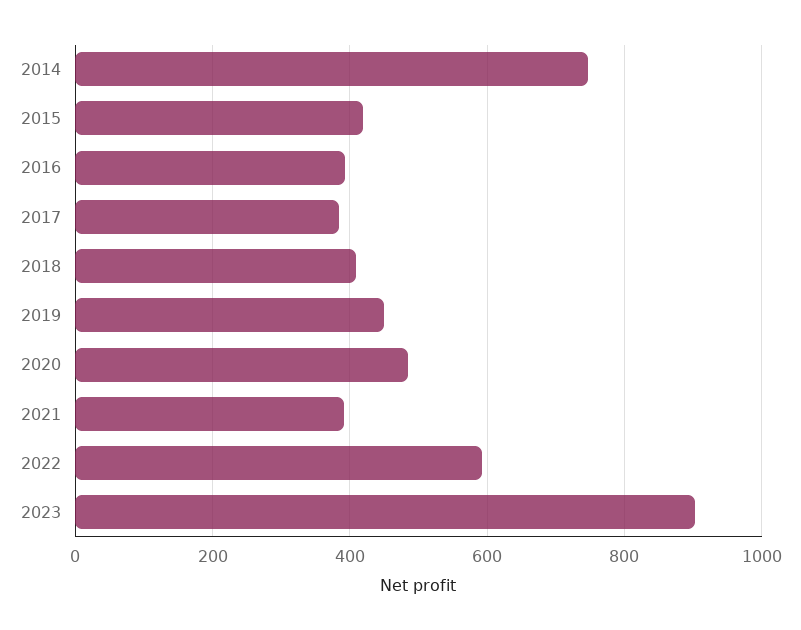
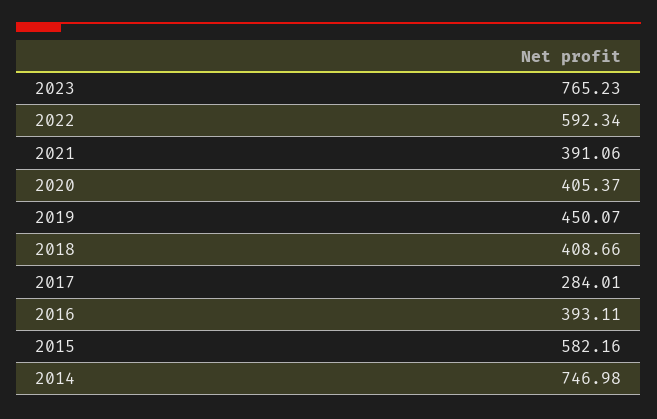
  {
    "2014": 746.98,
-   "2015": 420,
+   "2015": 582.16,
    "2016": 393.11,
-   "2017": 380,
+   "2017": 284.01,
    "2018": 408.66,
    "2019": 450.07,
-   "2020": 480,
+   "2020": 405.37,
    "2021": 391.06,
    "2022": 592.34,
-   "2023": 900
+   "2023": 765.23
  }

